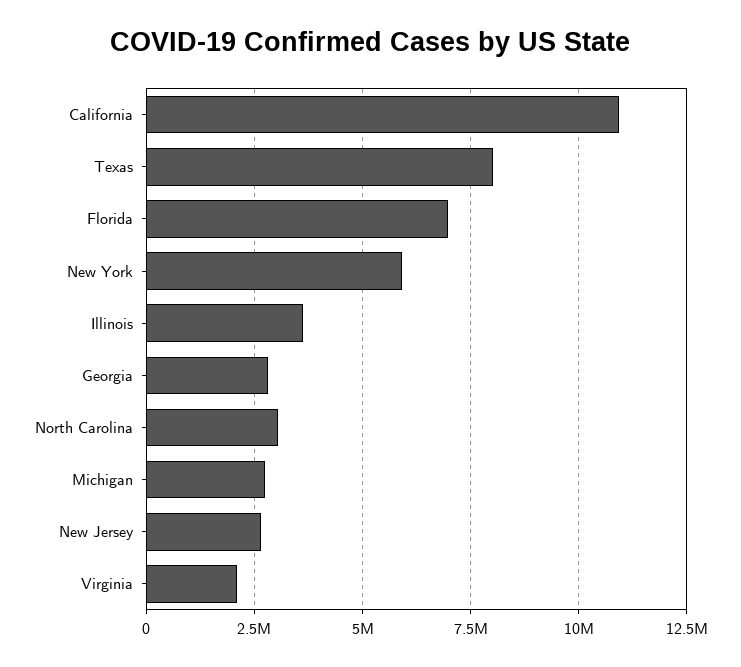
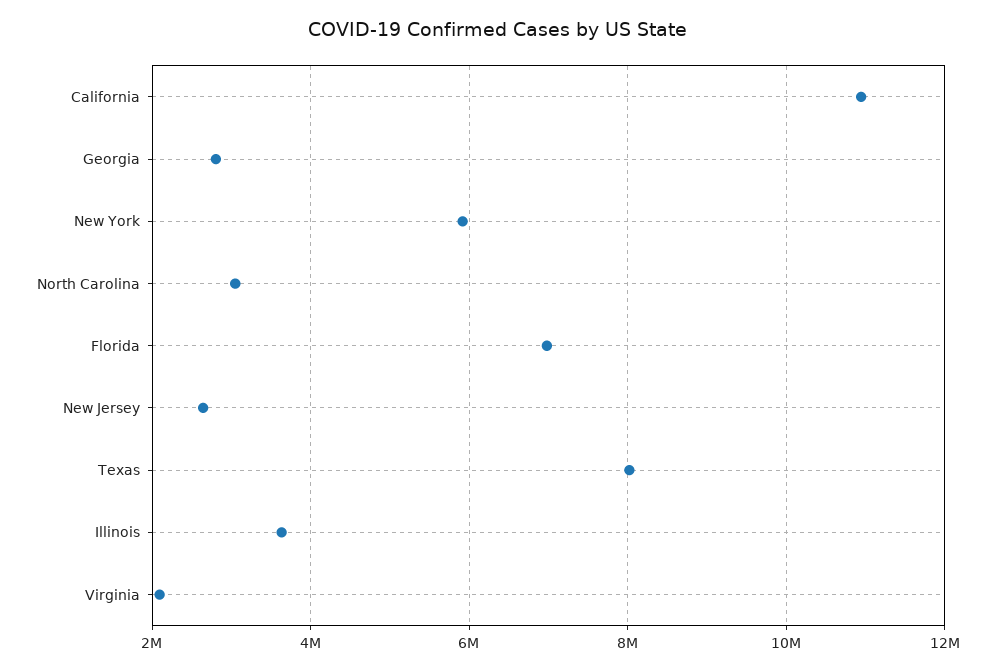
  {
    "California": 11000000,
    "Texas": 8000000,
    "Florida": 7000000,
    "New York": 6000000,
    "Illinois": 3600000,
    "Georgia": 2800000,
    "North Carolina": 3000000,
-   "Michigan": 2750000,
    "New Jersey": 2600000,
    "Virginia": 2000000
  }

